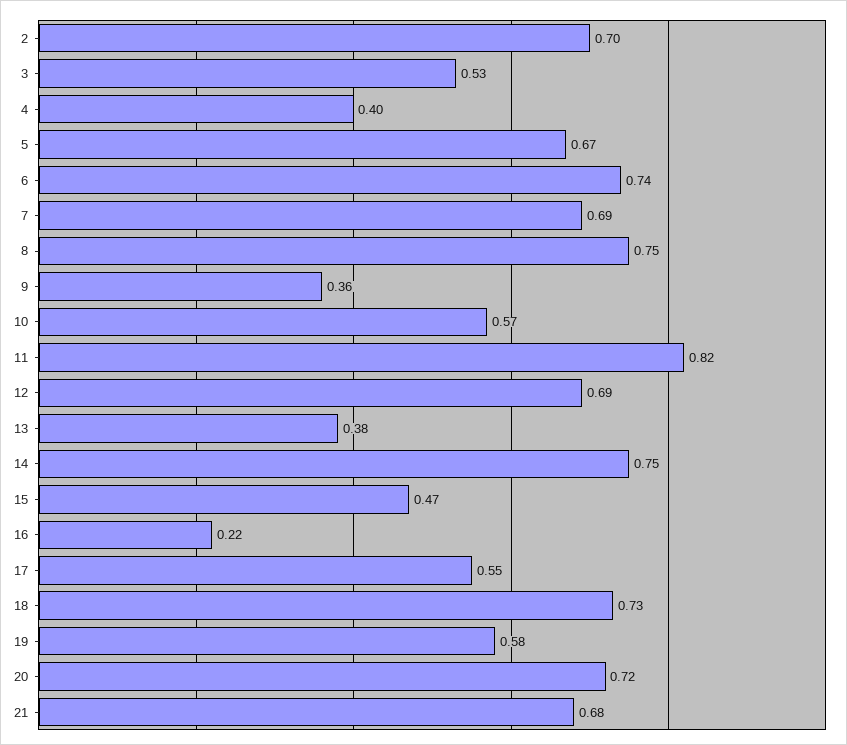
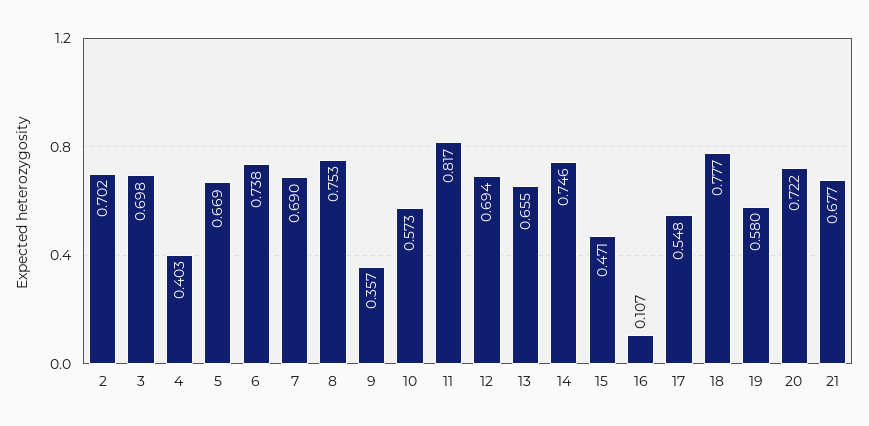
  {
    "2": 0.702,
-   "3": 0.53,
+   "3": 0.698,
    "4": 0.403,
    "5": 0.669,
    "6": 0.738,
    "7": 0.69,
    "8": 0.753,
    "9": 0.357,
    "10": 0.573,
    "11": 0.817,
    "12": 0.694,
-   "13": 0.38,
+   "13": 0.655,
    "14": 0.746,
    "15": 0.471,
-   "16": 0.22,
+   "16": 0.107,
    "17": 0.548,
-   "18": 0.73,
+   "18": 0.777,
    "19": 0.58,
    "20": 0.722,
    "21": 0.677
  }

